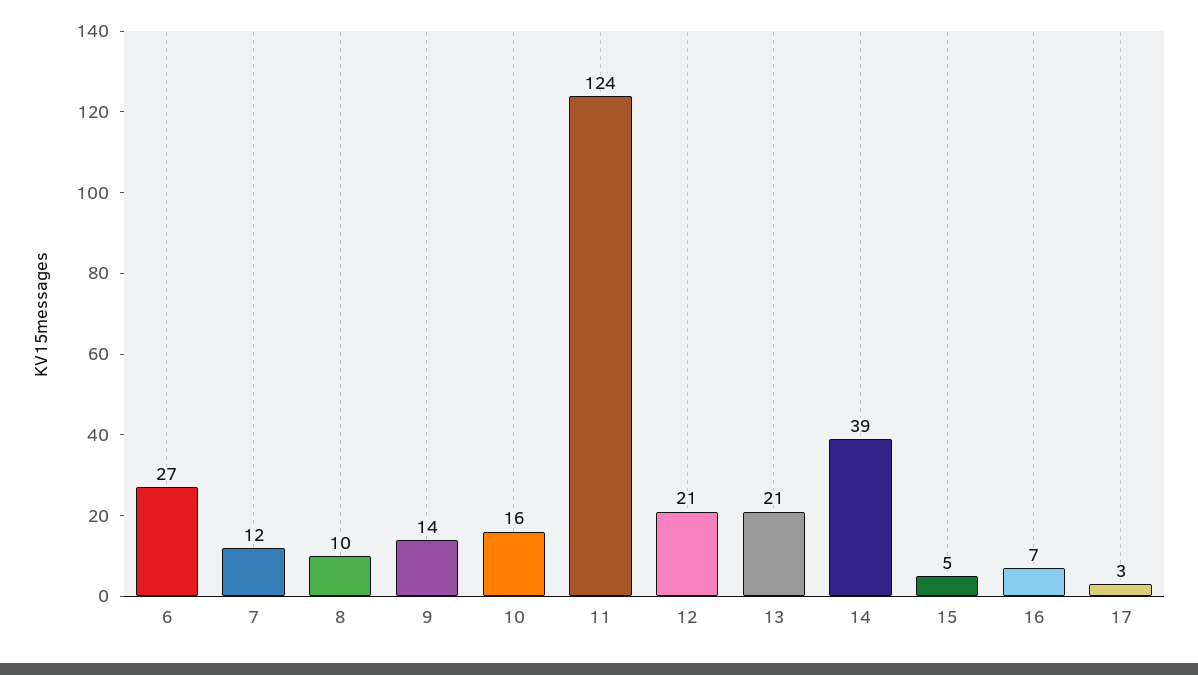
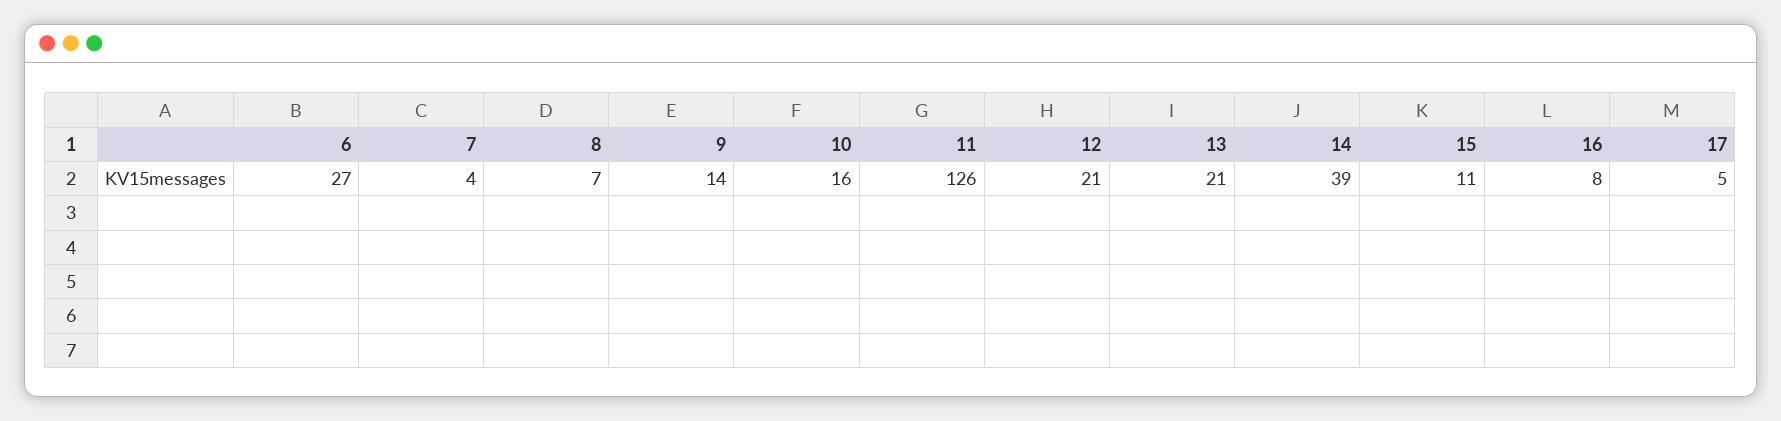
  {
    "6": 27,
-   "7": 12,
+   "7": 4,
-   "8": 10,
+   "8": 7,
    "9": 14,
    "10": 16,
-   "11": 124,
+   "11": 126,
    "12": 21,
    "13": 21,
    "14": 39,
-   "15": 5,
+   "15": 11,
-   "16": 7,
+   "16": 8,
-   "17": 3
+   "17": 5
  }

